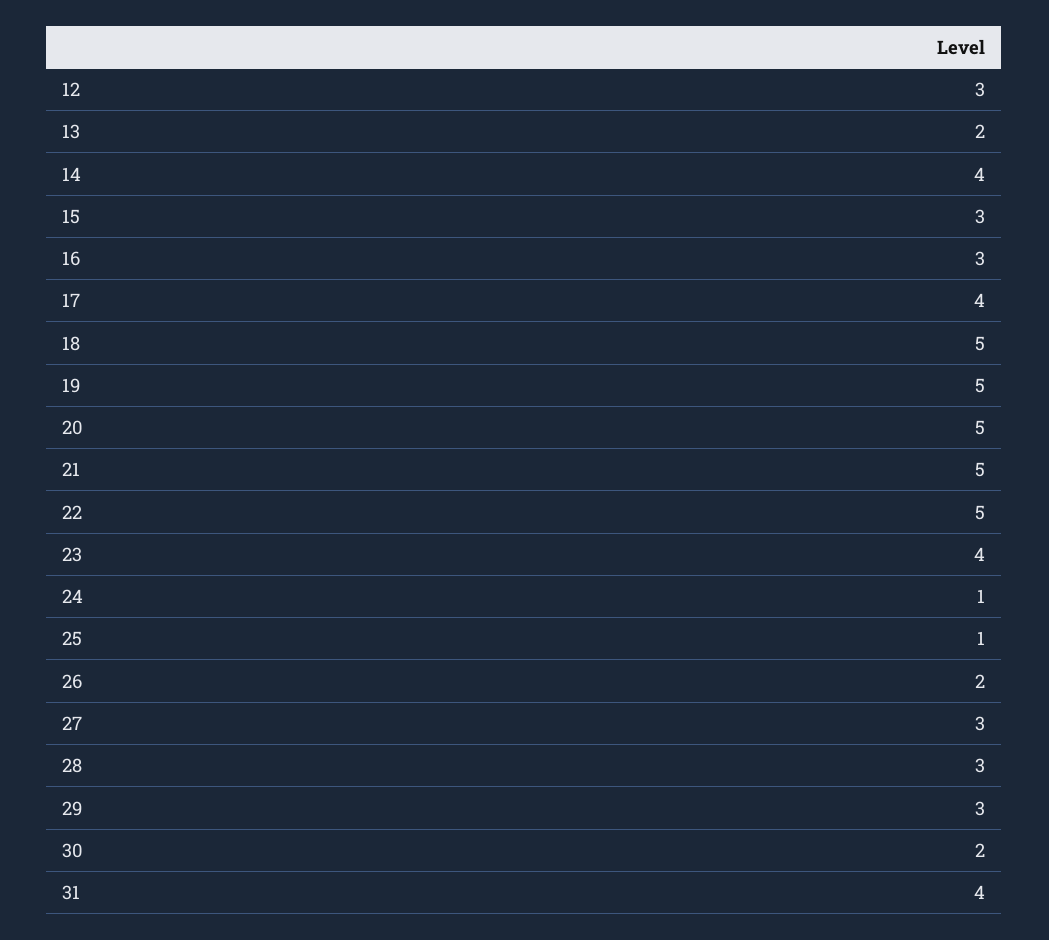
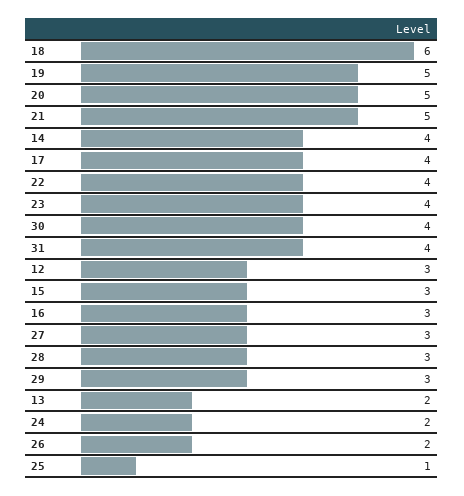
  {
    "12": 3,
    "13": 2,
    "14": 4,
    "15": 3,
    "16": 3,
    "17": 4,
-   "18": 5,
+   "18": 6,
    "19": 5,
    "20": 5,
    "21": 5,
-   "22": 5,
+   "22": 4,
    "23": 4,
-   "24": 1,
+   "24": 2,
    "25": 1,
    "26": 2,
    "27": 3,
    "28": 3,
    "29": 3,
-   "30": 2,
+   "30": 4,
    "31": 4
  }

